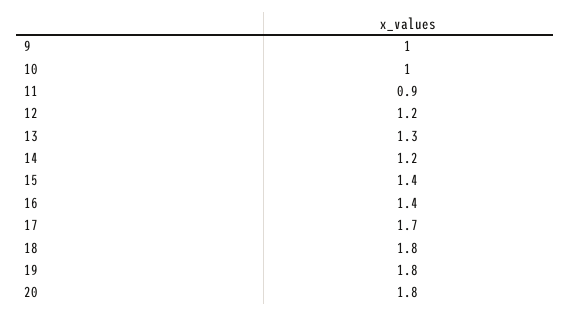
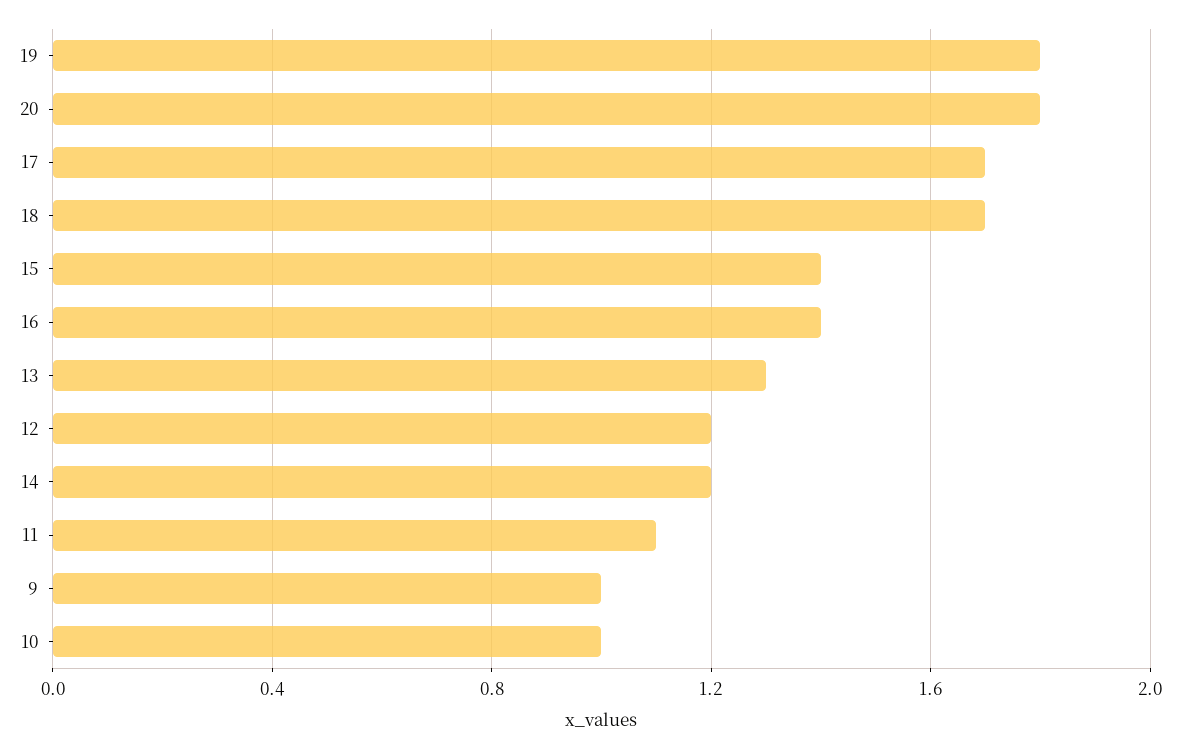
  {
    "9": 1,
    "10": 1,
-   "11": 0.9,
+   "11": 1.1,
    "12": 1.2,
    "13": 1.3,
    "14": 1.2,
    "15": 1.4,
    "16": 1.4,
    "17": 1.7,
-   "18": 1.8,
+   "18": 1.7,
    "19": 1.8,
    "20": 1.8
  }

